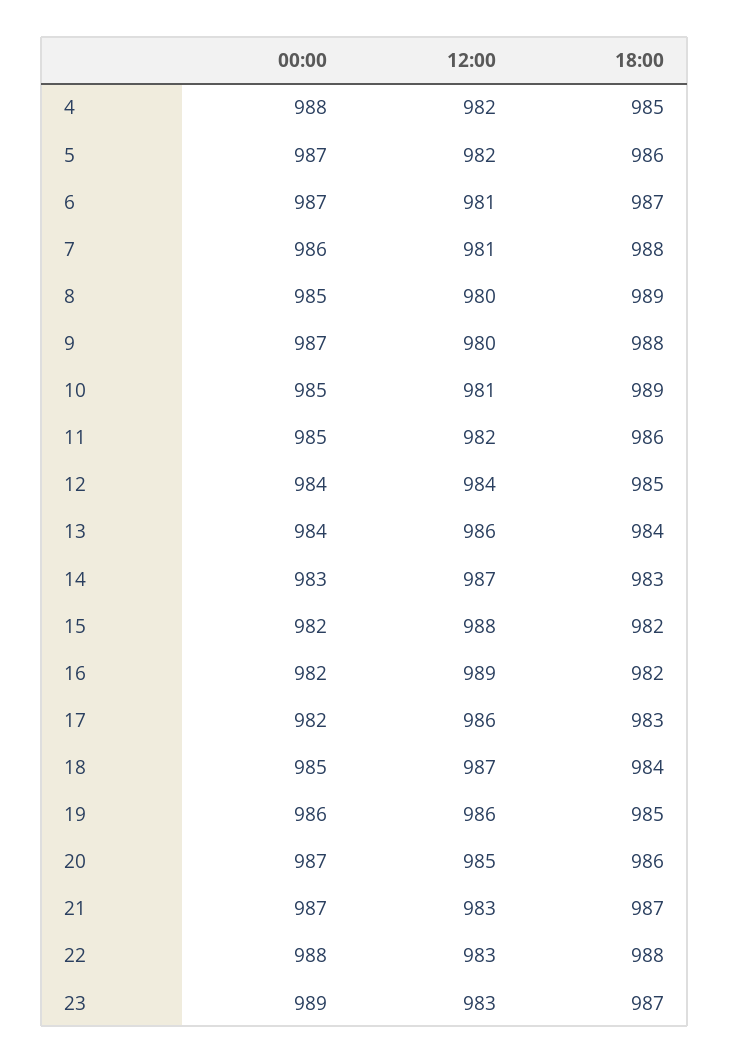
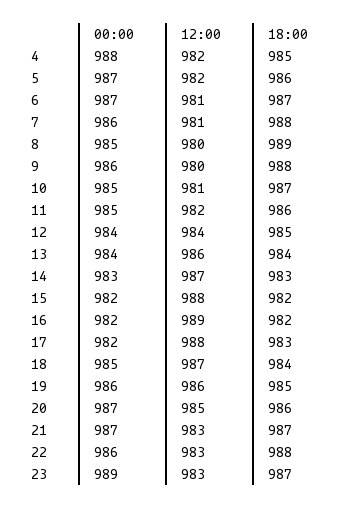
  {
    "00:00": {
      "4": 988,
      "5": 987,
      "6": 987,
      "7": 986,
      "8": 985,
-     "9": 987,
+     "9": 986,
      "10": 985,
      "11": 985,
      "12": 984,
      "13": 984,
      "14": 983,
      "15": 982,
      "16": 982,
      "17": 982,
      "18": 985,
      "19": 986,
      "20": 987,
      "21": 987,
-     "22": 988,
+     "22": 986,
      "23": 989
    },
    "12:00": {
      "4": 982,
      "5": 982,
      "6": 981,
      "7": 981,
      "8": 980,
      "9": 980,
      "10": 981,
      "11": 982,
      "12": 984,
      "13": 986,
      "14": 987,
      "15": 988,
      "16": 989,
-     "17": 986,
+     "17": 988,
      "18": 987,
      "19": 986,
      "20": 985,
      "21": 983,
      "22": 983,
      "23": 983
    },
    "18:00": {
      "4": 985,
      "5": 986,
      "6": 987,
      "7": 988,
      "8": 989,
      "9": 988,
-     "10": 989,
+     "10": 987,
      "11": 986,
      "12": 985,
      "13": 984,
      "14": 983,
      "15": 982,
      "16": 982,
      "17": 983,
      "18": 984,
      "19": 985,
      "20": 986,
      "21": 987,
      "22": 988,
      "23": 987
    }
  }

